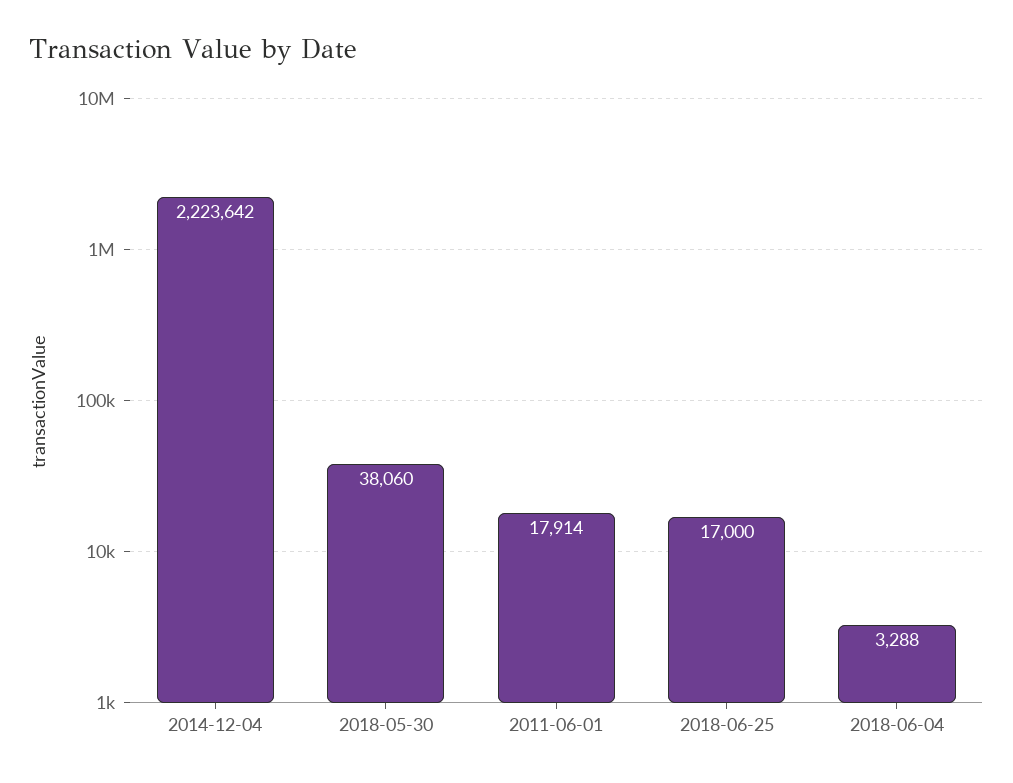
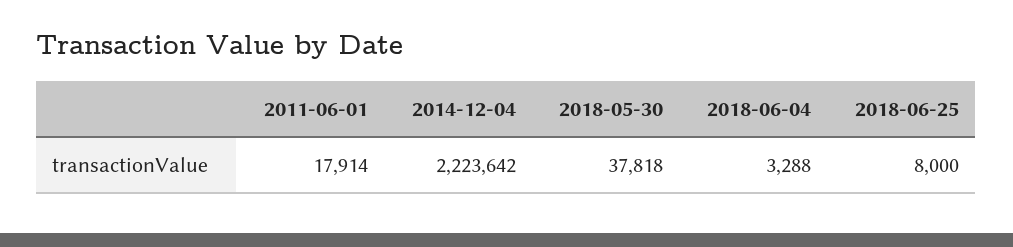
  {
    "2014-12-04": 2223642,
-   "2018-05-30": 38060,
+   "2018-05-30": 37818,
    "2011-06-01": 17914,
-   "2018-06-25": 17000,
+   "2018-06-25": 8000,
    "2018-06-04": 3288
  }

